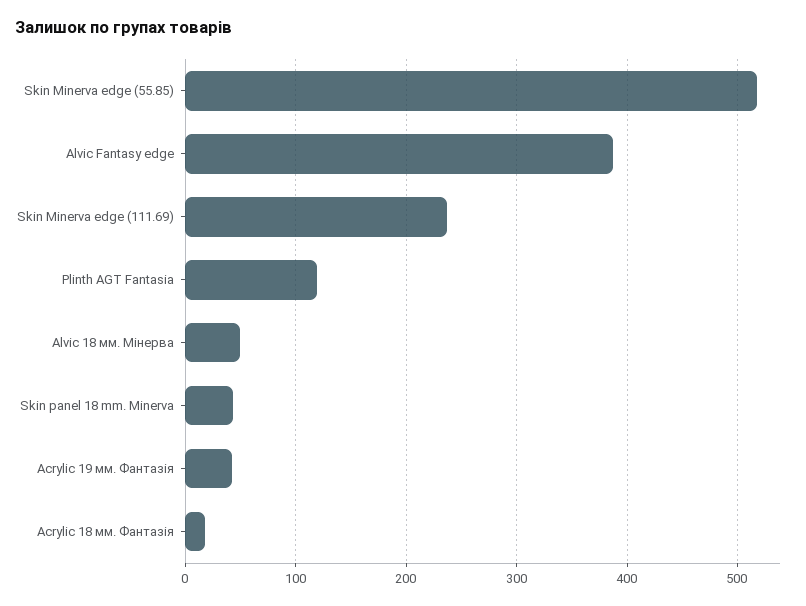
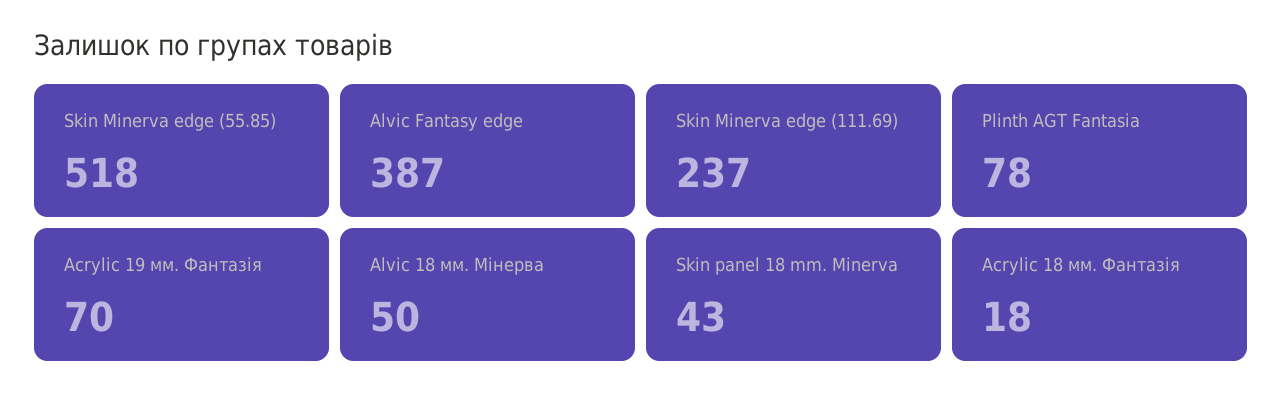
  {
    "Skin Minerva edge (55.85)": 518,
    "Alvic Fantasy edge": 387,
    "Skin Minerva edge (111.69)": 237,
-   "Plinth AGT Fantasia": 120,
+   "Plinth AGT Fantasia": 78,
    "Alvic 18 мм. Мінерва": 50,
    "Skin panel 18 mm. Minerva": 43,
-   "Acrylic 19 мм. Фантазія": 40,
+   "Acrylic 19 мм. Фантазія": 70,
    "Acrylic 18 мм. Фантазія": 18
  }

